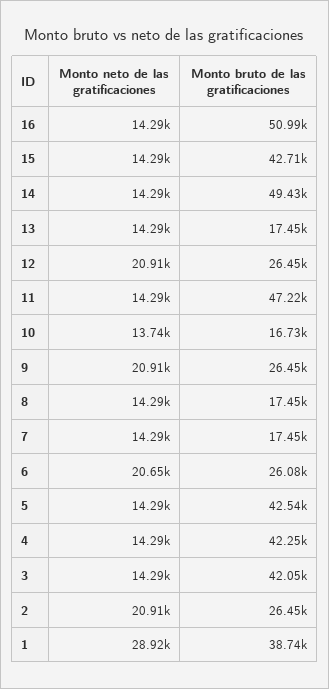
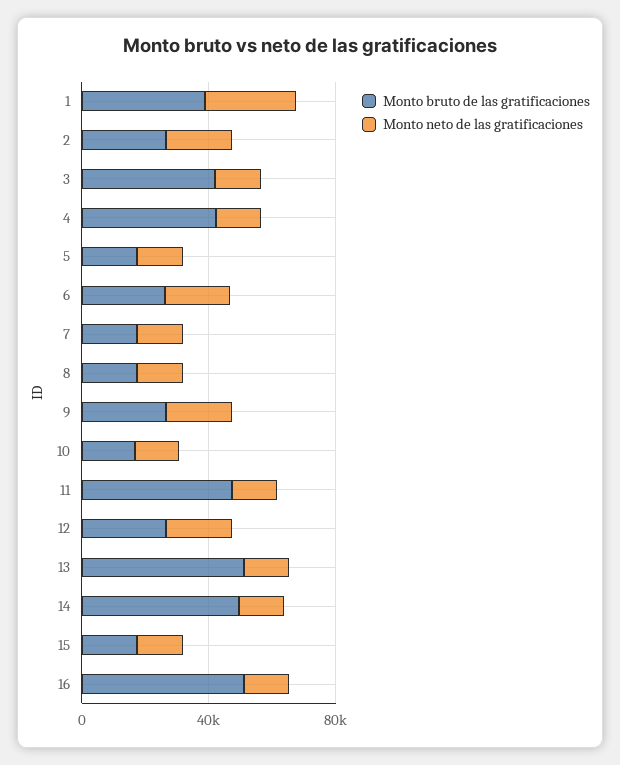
  {
    "Monto neto de las gratificaciones": {
      "16": 14290,
      "15": 14290,
      "14": 14290,
      "13": 14290,
      "12": 20910,
      "11": 14290,
      "10": 13740,
      "9": 20910,
      "8": 14290,
      "7": 14290,
      "6": 20650,
      "5": 14290,
      "4": 14290,
      "3": 14290,
      "2": 20910,
      "1": 28920
    },
    "Monto bruto de las gratificaciones": {
      "16": 50990,
-     "15": 42710,
+     "15": 20000,
      "14": 49430,
-     "13": 17450,
+     "13": 50000,
      "12": 26450,
      "11": 47220,
      "10": 16730,
      "9": 26450,
      "8": 17450,
      "7": 17450,
      "6": 26080,
-     "5": 42540,
+     "5": 20000,
      "4": 42250,
      "3": 42050,
      "2": 26450,
      "1": 38740
    }
  }

